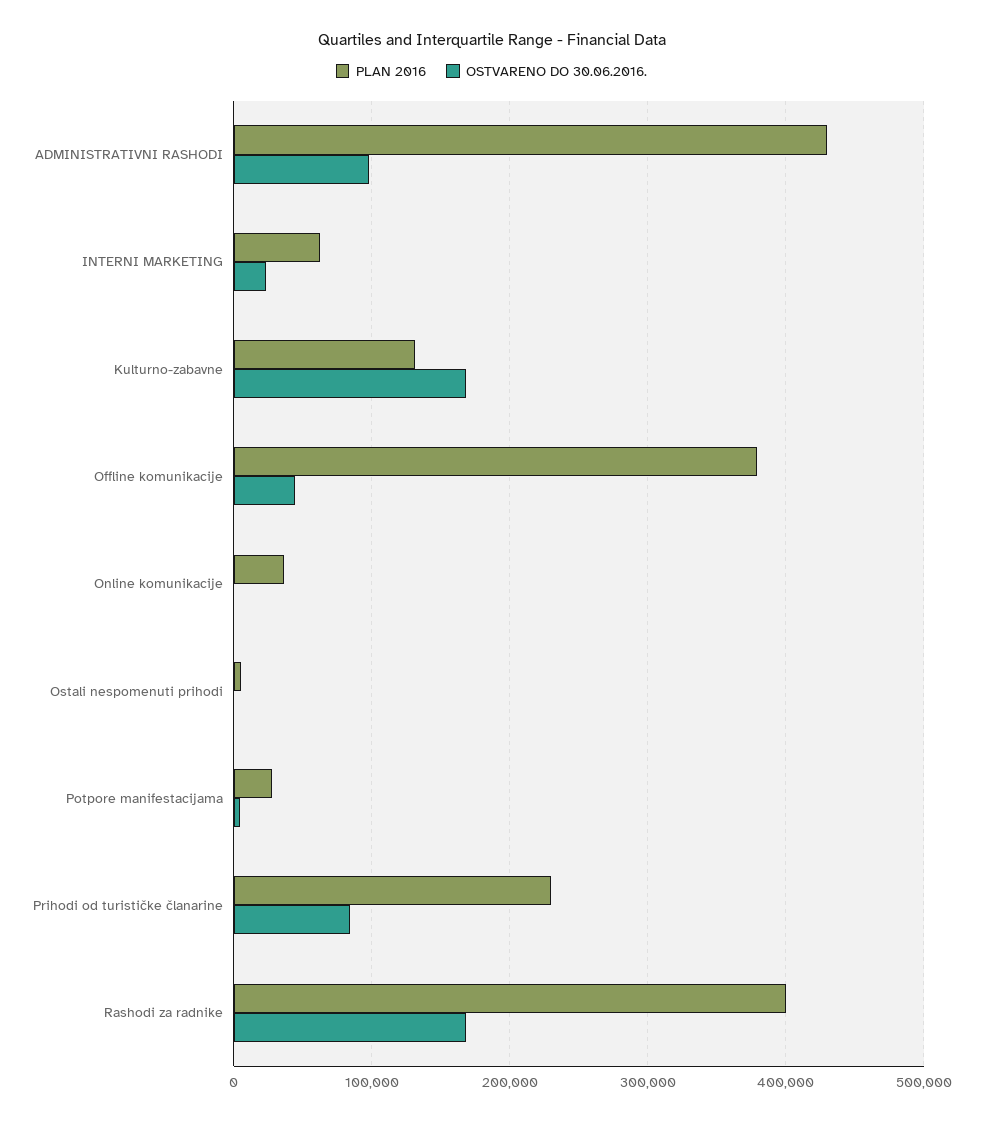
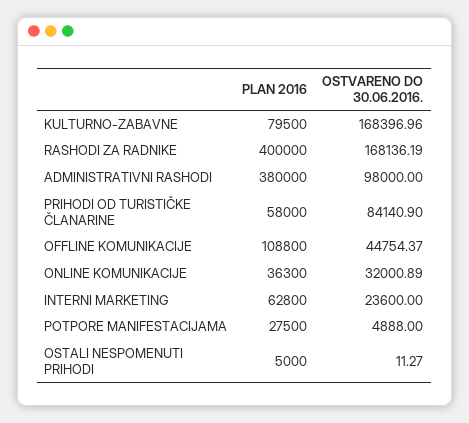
  {
    "PLAN 2016": {
-     "ADMINISTRATIVNI RASHODI": 430000,
+     "ADMINISTRATIVNI RASHODI": 380000,
      "INTERNI MARKETING": 62800,
-     "Kulturno-zabavne": 130000,
+     "Kulturno-zabavne": 79500,
-     "Offline komunikacije": 380000,
+     "Offline komunikacije": 108800,
      "Online komunikacije": 36300,
      "Ostali nespomenuti prihodi": 5000,
      "Potpore manifestacijama": 27500,
-     "Prihodi od turističke članarine": 230000,
+     "Prihodi od turističke članarine": 58000,
      "Rashodi za radnike": 400000
    },
    "OSTVARENO DO 30.06.2016.": {
      "ADMINISTRATIVNI RASHODI": 98000,
      "INTERNI MARKETING": 23600,
      "Kulturno-zabavne": 168396.96,
      "Offline komunikacije": 44754.37,
-     "Online komunikacije": 0,
+     "Online komunikacije": 32000.89,
      "Ostali nespomenuti prihodi": 11.27,
      "Potpore manifestacijama": 4888,
      "Prihodi od turističke članarine": 84140.9,
      "Rashodi za radnike": 168136.19
    }
  }

